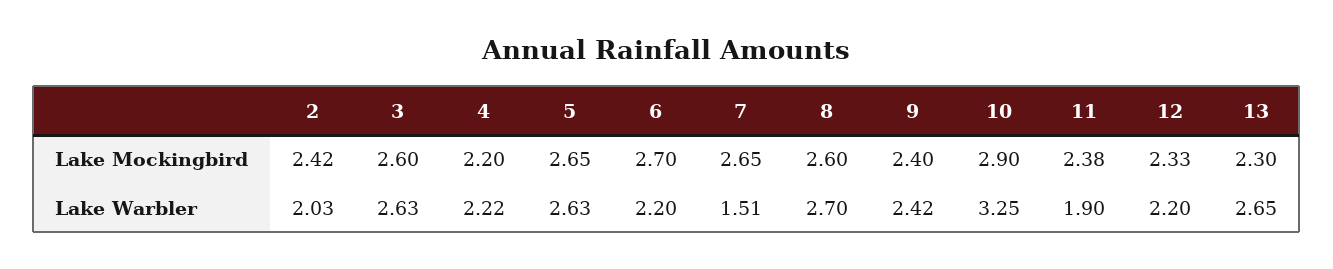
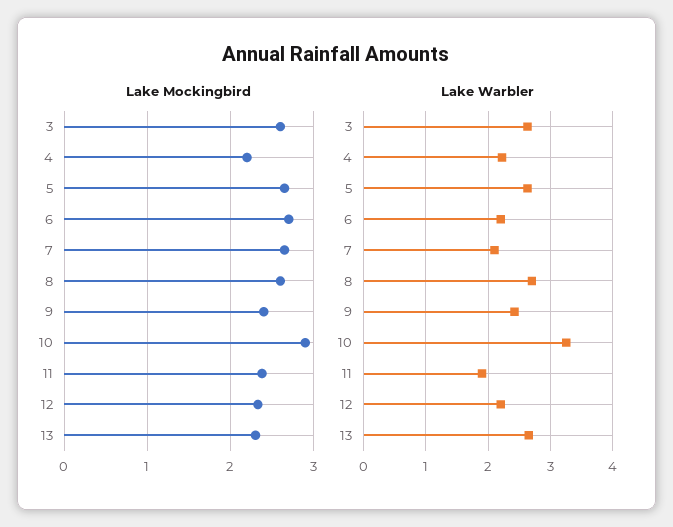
  {
    "Lake Mockingbird": {
-     "2": 2.42,
      "3": 2.6,
      "4": 2.2,
      "5": 2.65,
      "6": 2.7,
      "7": 2.65,
      "8": 2.6,
      "9": 2.4,
      "10": 2.9,
      "11": 2.38,
      "12": 2.33,
      "13": 2.3
    },
    "Lake Warbler": {
-     "2": 2.03,
      "3": 2.63,
      "4": 2.22,
      "5": 2.63,
      "6": 2.2,
-     "7": 1.51,
+     "7": 2.1,
      "8": 2.7,
      "9": 2.42,
      "10": 3.25,
      "11": 1.9,
      "12": 2.2,
      "13": 2.65
    }
  }

